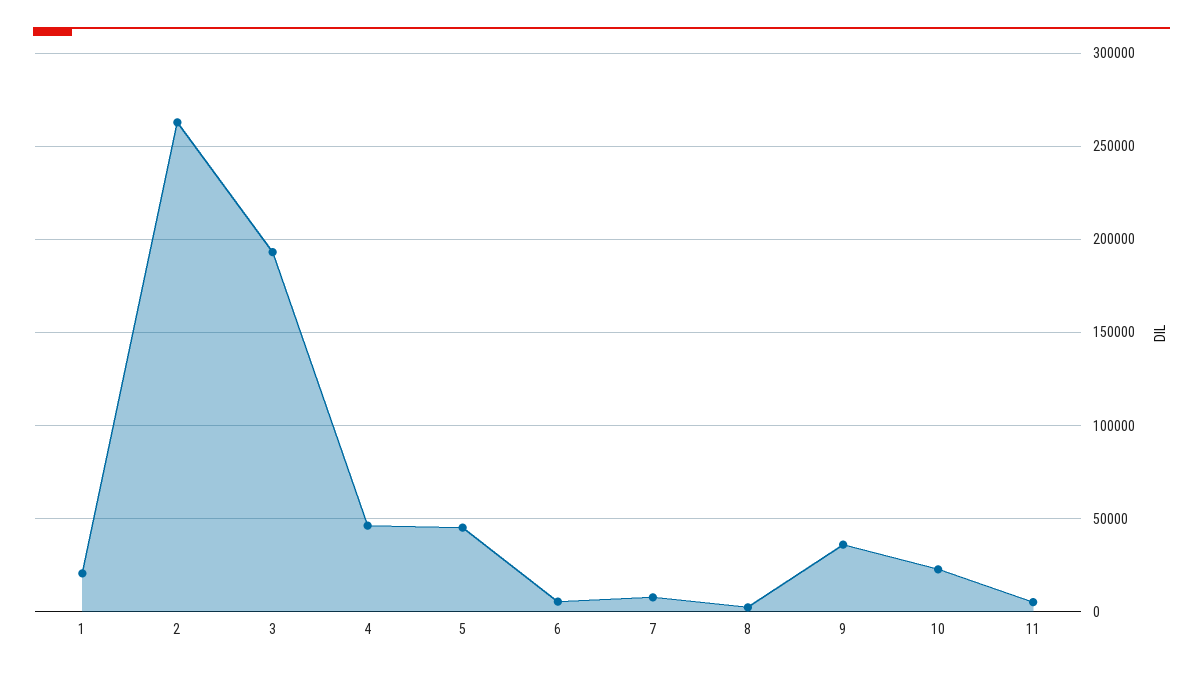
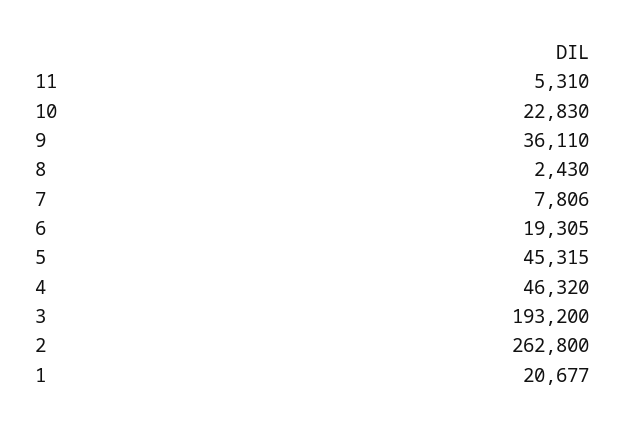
  {
    "1": 20677,
    "2": 262800,
    "3": 193200,
    "4": 46320,
    "5": 45315,
-   "6": 5000,
+   "6": 19305,
    "7": 7806,
    "8": 2430,
    "9": 36110,
    "10": 22830,
    "11": 5310
  }

